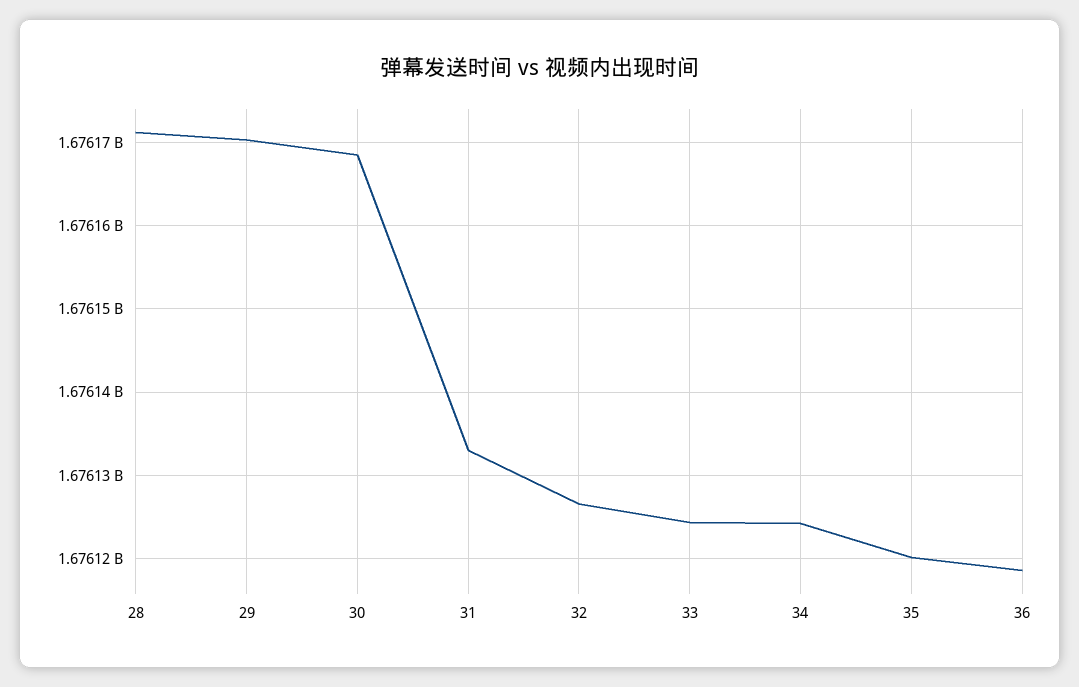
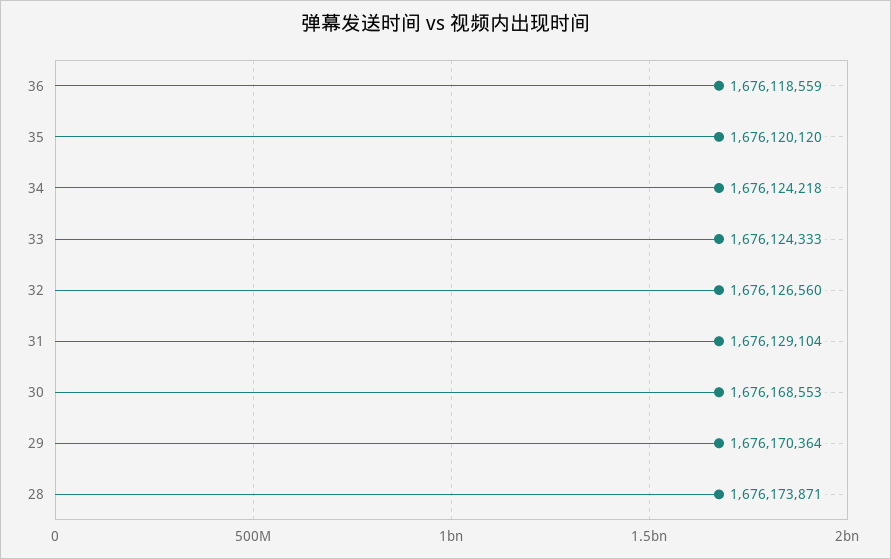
  {
-   "28": 1676171000,
+   "28": 1676173871,
    "29": 1676170364,
    "30": 1676168553,
-   "31": 1676133000,
+   "31": 1676129104,
    "32": 1676126560,
    "33": 1676124333,
    "34": 1676124218,
    "35": 1676120120,
    "36": 1676118559
  }

